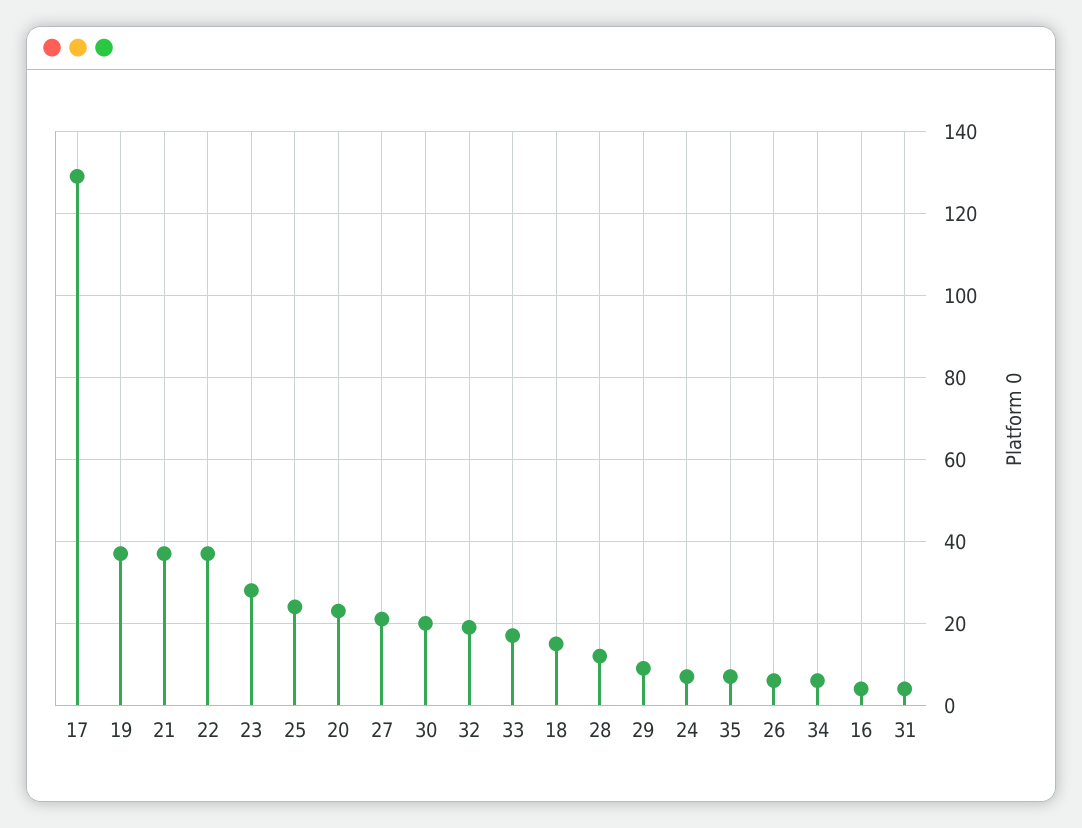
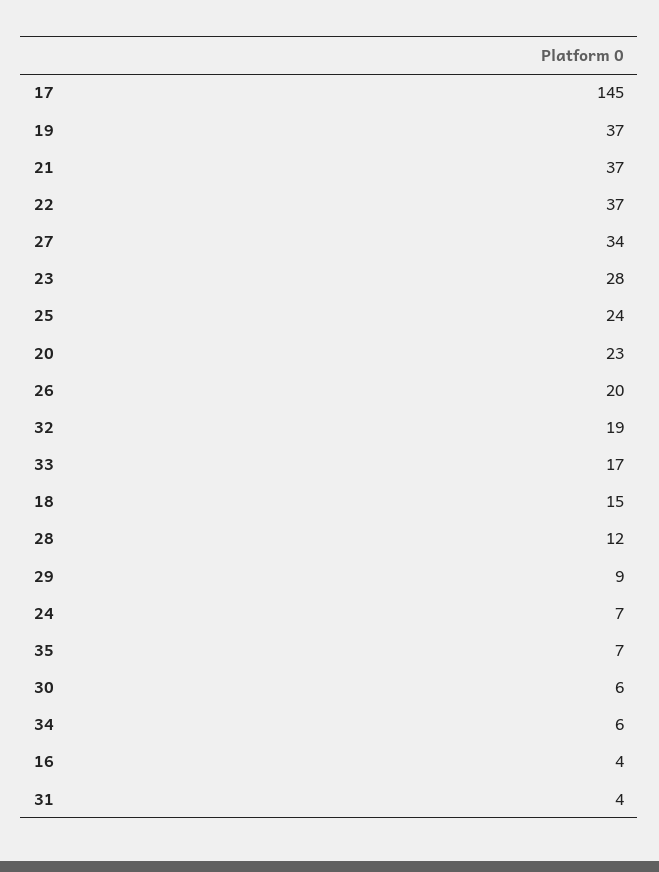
  {
-   "17": 130,
+   "17": 145,
    "19": 37,
    "21": 37,
    "22": 37,
    "23": 28,
    "25": 24,
    "20": 23,
-   "27": 20,
+   "27": 34,
-   "30": 20,
+   "30": 6,
    "32": 19,
    "33": 17,
    "18": 15,
    "28": 12,
    "29": 9,
    "24": 7,
    "35": 7,
-   "26": 5,
+   "26": 20,
    "34": 6,
    "16": 4,
    "31": 4
  }

